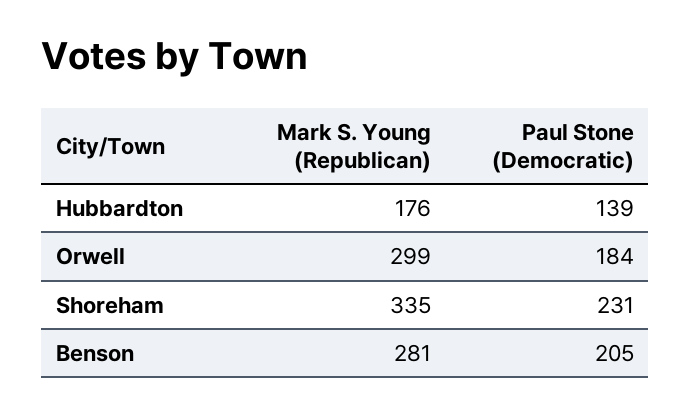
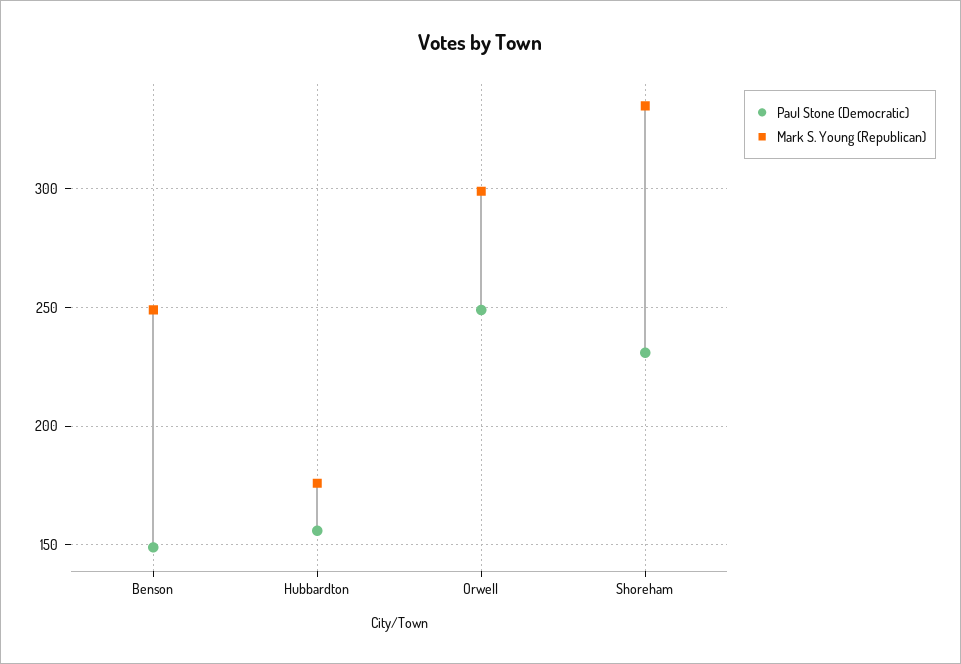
  {
    "Mark S. Young (Republican)": {
      "Hubbardton": 176,
      "Orwell": 299,
      "Shoreham": 335,
-     "Benson": 281
+     "Benson": 250
    },
    "Paul Stone (Democratic)": {
-     "Hubbardton": 139,
+     "Hubbardton": 155,
-     "Orwell": 184,
+     "Orwell": 250,
      "Shoreham": 231,
-     "Benson": 205
+     "Benson": 150
    }
  }

